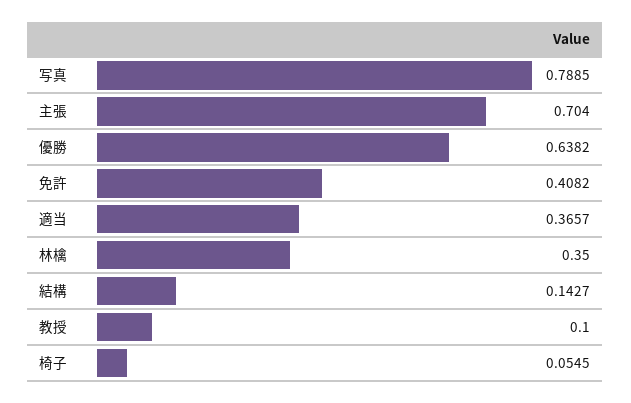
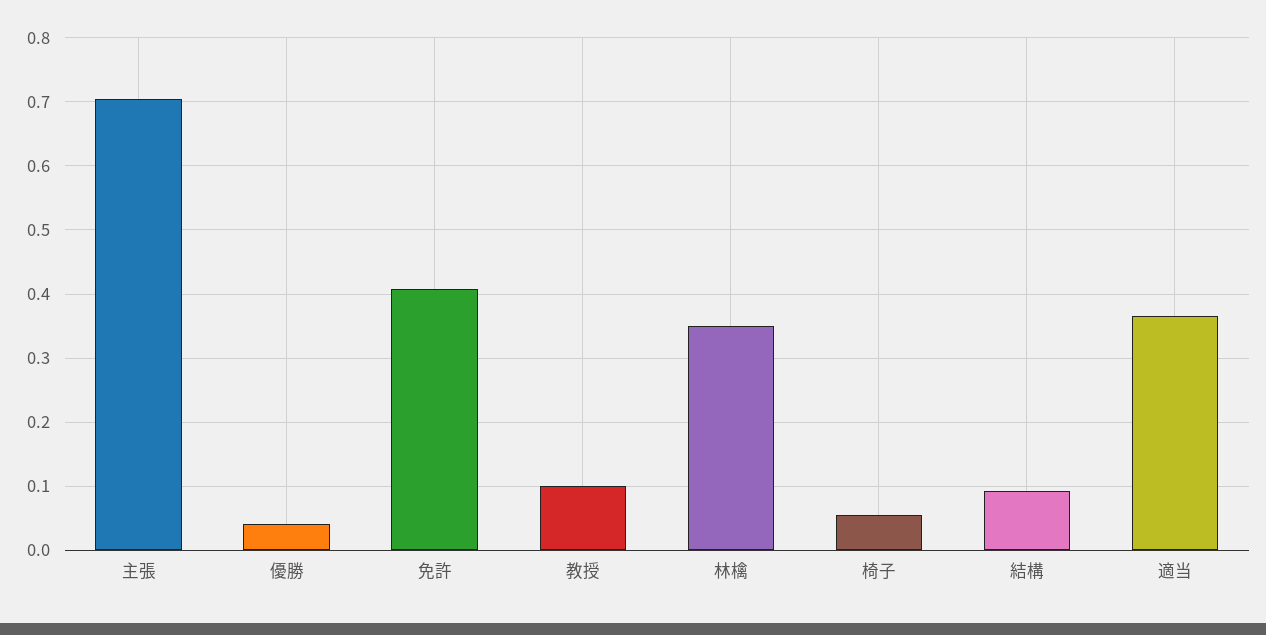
  {
-   "写真": 0.7885,
    "主張": 0.704,
-   "優勝": 0.6382,
+   "優勝": 0.04,
    "免許": 0.4082,
    "適当": 0.3657,
    "林檎": 0.35,
-   "結構": 0.1427,
+   "結構": 0.09,
    "教授": 0.1,
    "椅子": 0.0545
  }

